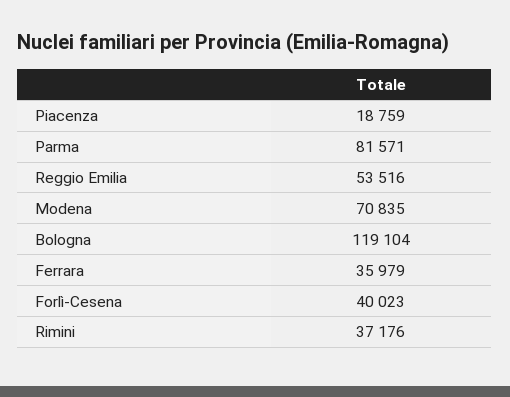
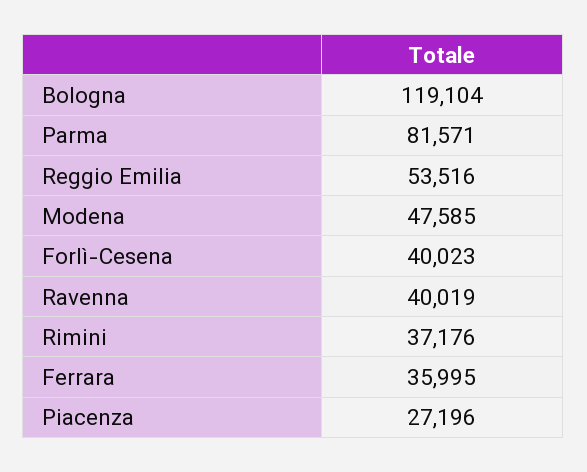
  {
-   "Piacenza": 18759,
+   "Piacenza": 27196,
    "Parma": 81571,
    "Reggio Emilia": 53516,
-   "Modena": 70835,
+   "Modena": 47585,
    "Bologna": 119104,
-   "Ferrara": 35979,
+   "Ferrara": 35995,
    "Forlì-Cesena": 40023,
-   "Rimini": 37176
+   "Rimini": 37176,
+   "Ravenna": 40019
  }

